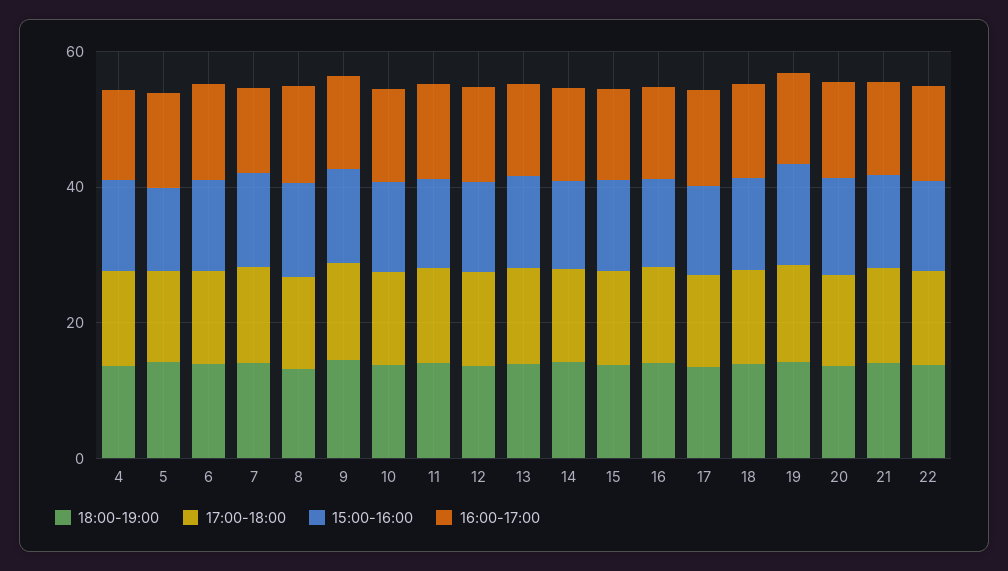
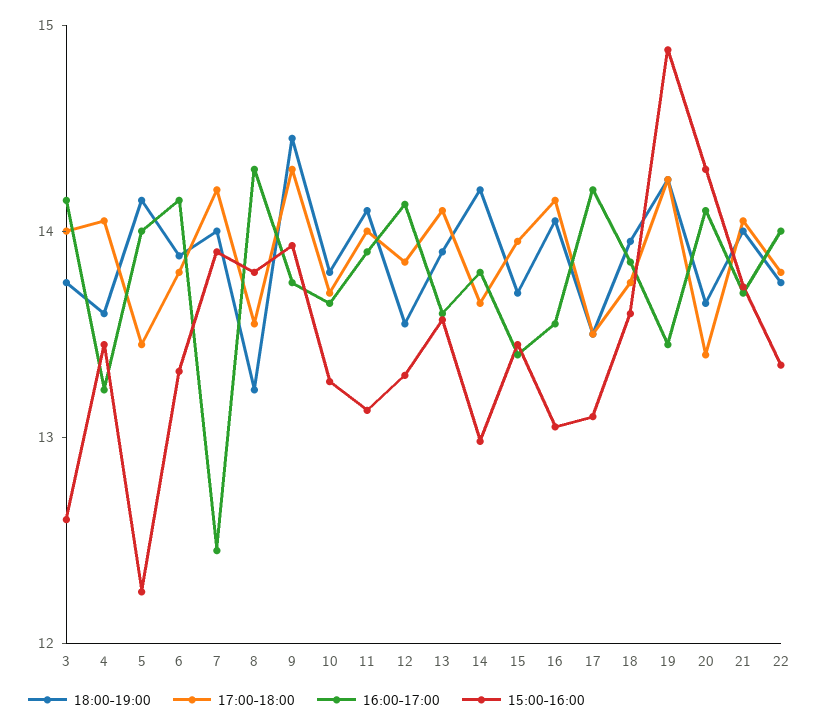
  {
    "18:00-19:00": {
      "4": 13.6,
      "5": 14.2,
      "6": 13.8,
      "7": 14,
      "8": 13.2,
      "9": 14.4,
      "10": 13.8,
      "11": 14.2,
      "12": 13.6,
      "13": 14,
      "14": 14.2,
      "15": 13.8,
      "16": 14,
      "17": 13.6,
      "18": 14,
      "19": 14.2,
      "20": 13.6,
      "21": 14,
-     "22": 13.8
+     "22": 13.8,
+     "3": 13.8
    },
    "17:00-18:00": {
      "4": 14,
      "5": 13.4,
      "6": 13.8,
      "7": 14.2,
      "8": 13.6,
      "9": 14.4,
      "10": 13.8,
      "11": 14,
      "12": 13.8,
      "13": 14.2,
      "14": 13.6,
      "15": 14,
      "16": 14.2,
      "17": 13.6,
      "18": 13.8,
      "19": 14.2,
      "20": 13.4,
      "21": 14,
-     "22": 13.8
+     "22": 13.8,
+     "3": 14
    },
    "15:00-16:00": {
      "4": 13.4,
      "5": 12.2,
      "6": 13.4,
      "7": 14,
      "8": 13.8,
      "9": 14,
      "10": 13.2,
      "11": 13.2,
      "12": 13.4,
      "13": 13.6,
      "14": 13,
      "15": 13.4,
      "16": 13,
      "17": 13.2,
      "18": 13.6,
      "19": 14.8,
      "20": 14.4,
      "21": 13.8,
-     "22": 13.4
+     "22": 13.4,
+     "3": 12.6
    },
    "16:00-17:00": {
      "4": 13.2,
      "5": 14,
      "6": 14.2,
      "7": 12.4,
      "8": 14.4,
      "9": 13.8,
      "10": 13.6,
      "11": 14,
      "12": 14.2,
      "13": 13.6,
      "14": 13.8,
      "15": 13.4,
      "16": 13.6,
      "17": 14.2,
      "18": 13.8,
      "19": 13.4,
      "20": 14.2,
      "21": 13.8,
-     "22": 14
+     "22": 14,
+     "3": 14.2
    }
  }

